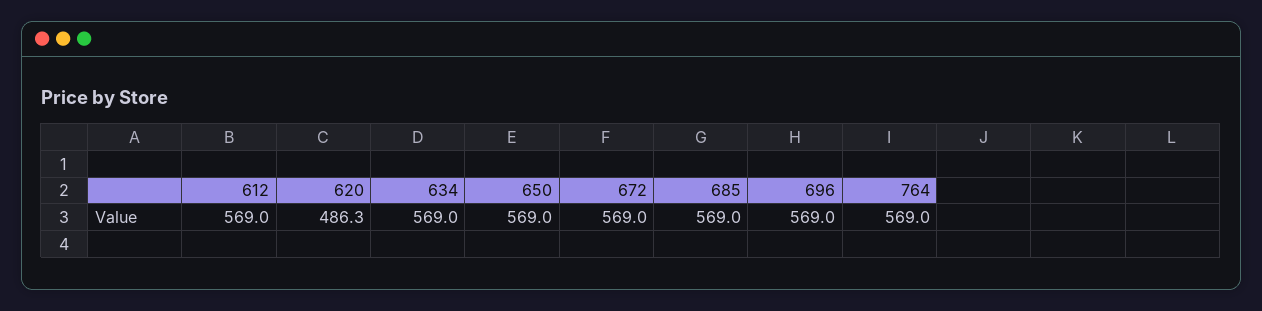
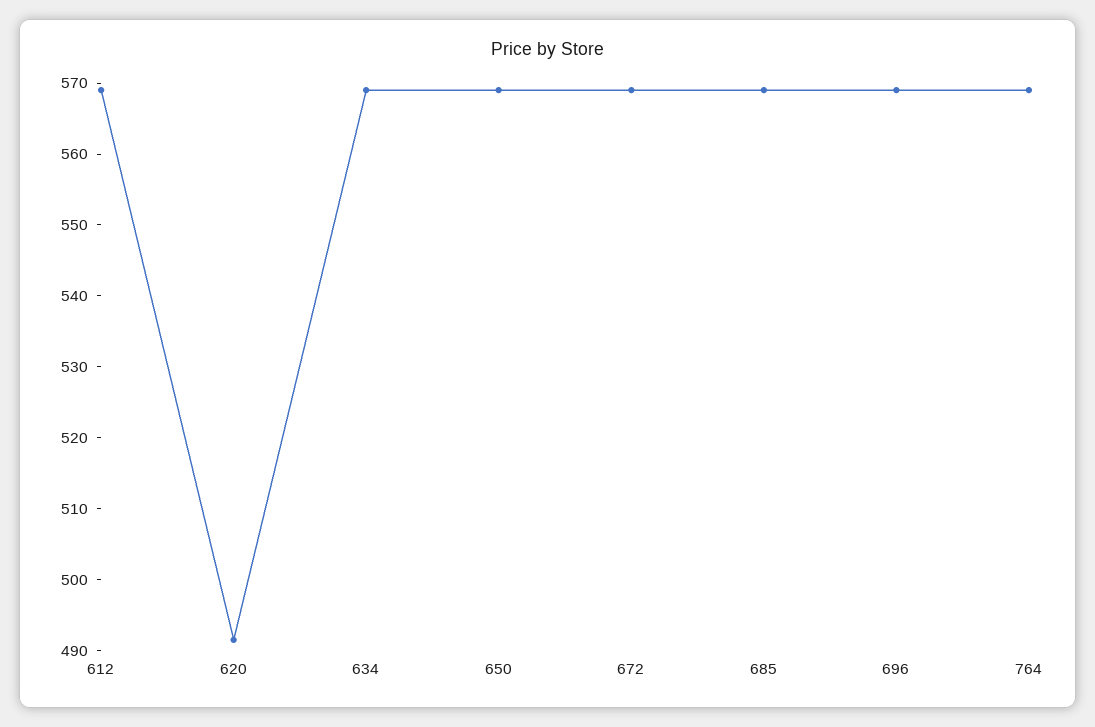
  {
    "612": 569,
-   "620": 486.3,
+   "620": 492,
    "634": 569,
    "650": 569,
    "672": 569,
    "685": 569,
    "696": 569,
    "764": 569
  }

